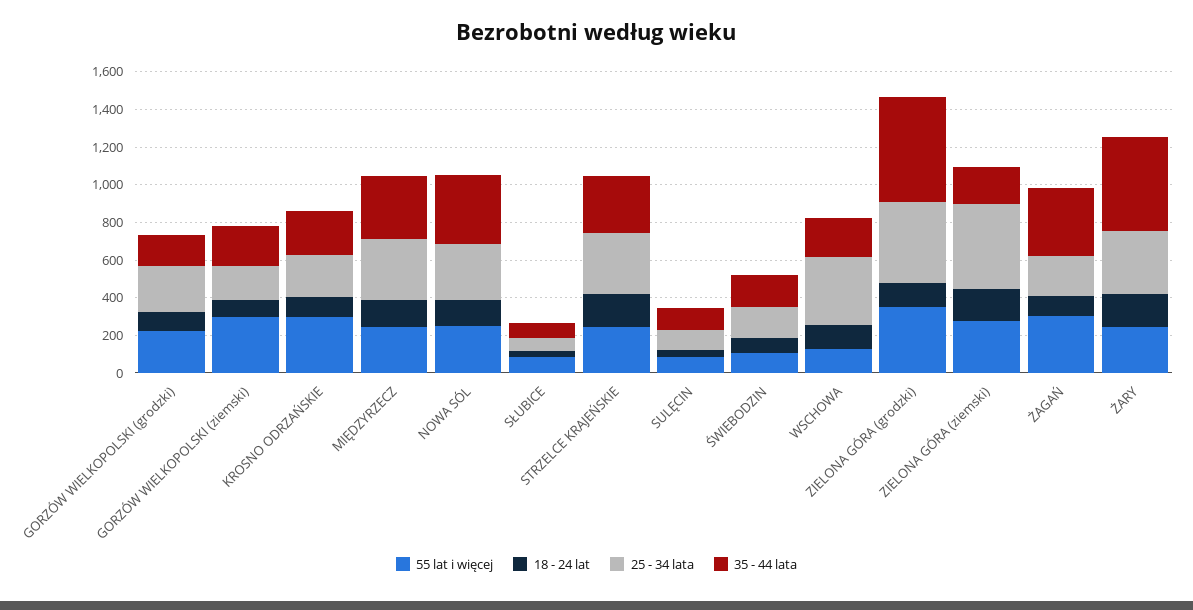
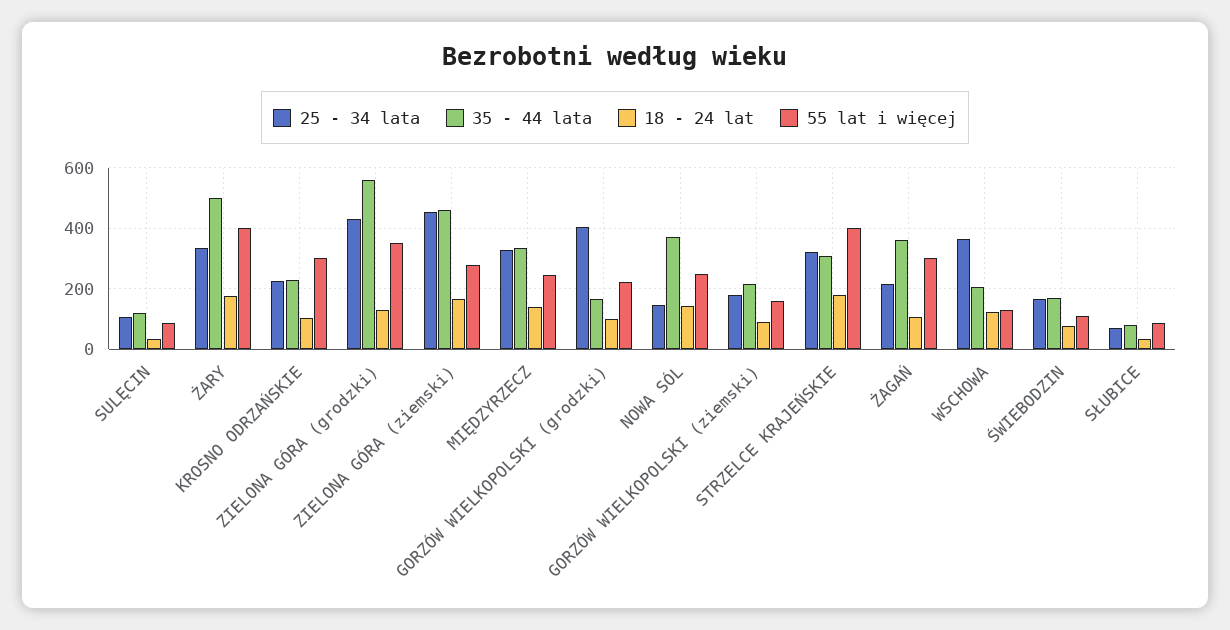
  {
    "55 lat i więcej": {
      "GORZÓW WIELKOPOLSKI (grodzki)": 220,
-     "GORZÓW WIELKOPOLSKI (ziemski)": 300,
+     "GORZÓW WIELKOPOLSKI (ziemski)": 160,
      "KROSNO ODRZAŃSKIE": 300,
      "MIĘDZYRZECZ": 240,
      "NOWA SÓL": 240,
      "SŁUBICE": 80,
-     "STRZELCE KRAJEŃSKIE": 250,
+     "STRZELCE KRAJEŃSKIE": 400,
      "SULĘCIN": 80,
      "ŚWIEBODZIN": 100,
      "WSCHOWA": 140,
      "ZIELONA GÓRA (grodzki)": 360,
      "ZIELONA GÓRA (ziemski)": 280,
      "ŻAGAŃ": 300,
-     "ŻARY": 250
+     "ŻARY": 400
    },
    "18 - 24 lat": {
      "GORZÓW WIELKOPOLSKI (grodzki)": 100,
      "GORZÓW WIELKOPOLSKI (ziemski)": 80,
      "KROSNO ODRZAŃSKIE": 100,
      "MIĘDZYRZECZ": 140,
      "NOWA SÓL": 140,
      "SŁUBICE": 40,
      "STRZELCE KRAJEŃSKIE": 180,
      "SULĘCIN": 40,
      "ŚWIEBODZIN": 80,
      "WSCHOWA": 120,
      "ZIELONA GÓRA (grodzki)": 140,
      "ZIELONA GÓRA (ziemski)": 160,
      "ŻAGAŃ": 100,
      "ŻARY": 180
    },
    "25 - 34 lata": {
-     "GORZÓW WIELKOPOLSKI (grodzki)": 250,
+     "GORZÓW WIELKOPOLSKI (grodzki)": 400,
      "GORZÓW WIELKOPOLSKI (ziemski)": 180,
      "KROSNO ODRZAŃSKIE": 220,
      "MIĘDZYRZECZ": 320,
-     "NOWA SÓL": 300,
+     "NOWA SÓL": 140,
      "SŁUBICE": 60,
      "STRZELCE KRAJEŃSKIE": 320,
      "SULĘCIN": 100,
      "ŚWIEBODZIN": 160,
      "WSCHOWA": 360,
      "ZIELONA GÓRA (grodzki)": 420,
      "ZIELONA GÓRA (ziemski)": 460,
      "ŻAGAŃ": 220,
      "ŻARY": 340
    },
    "35 - 44 lata": {
      "GORZÓW WIELKOPOLSKI (grodzki)": 160,
      "GORZÓW WIELKOPOLSKI (ziemski)": 220,
      "KROSNO ODRZAŃSKIE": 240,
      "MIĘDZYRZECZ": 340,
      "NOWA SÓL": 360,
      "SŁUBICE": 80,
      "STRZELCE KRAJEŃSKIE": 300,
      "SULĘCIN": 120,
      "ŚWIEBODZIN": 160,
      "WSCHOWA": 200,
      "ZIELONA GÓRA (grodzki)": 560,
-     "ZIELONA GÓRA (ziemski)": 200,
+     "ZIELONA GÓRA (ziemski)": 460,
      "ŻAGAŃ": 360,
      "ŻARY": 500
    }
  }

